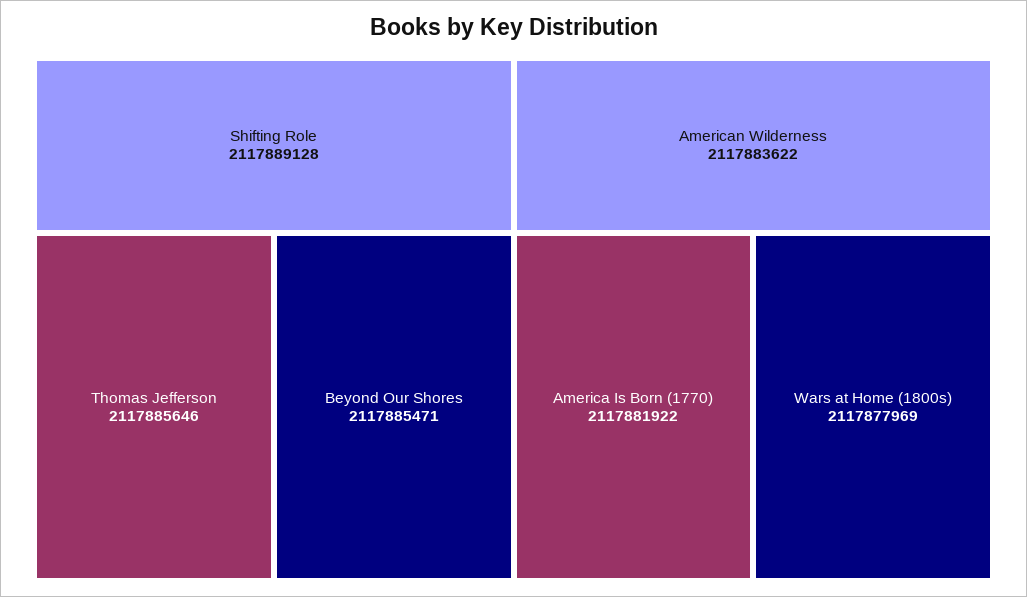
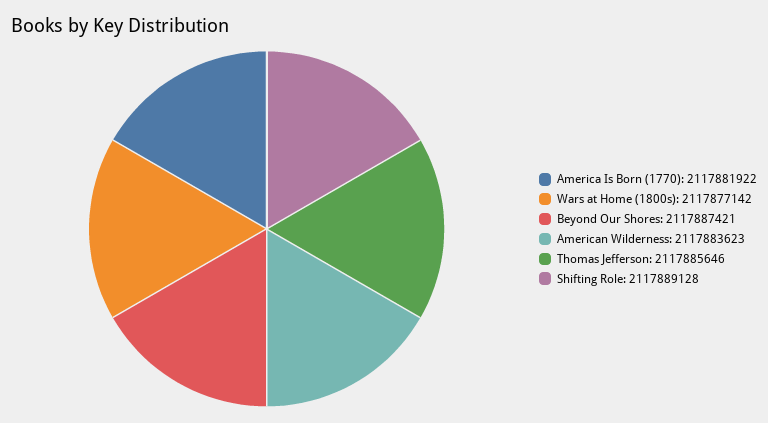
  {
    "Shifting Role": 2117889128,
    "Thomas Jefferson": 2117885646,
-   "Beyond Our Shores": 2117885471,
+   "Beyond Our Shores": 2117887421,
-   "American Wilderness": 2117883622,
+   "American Wilderness": 2117883623,
    "America Is Born (1770)": 2117881922,
-   "Wars at Home (1800s)": 2117877969
+   "Wars at Home (1800s)": 2117877142
  }

